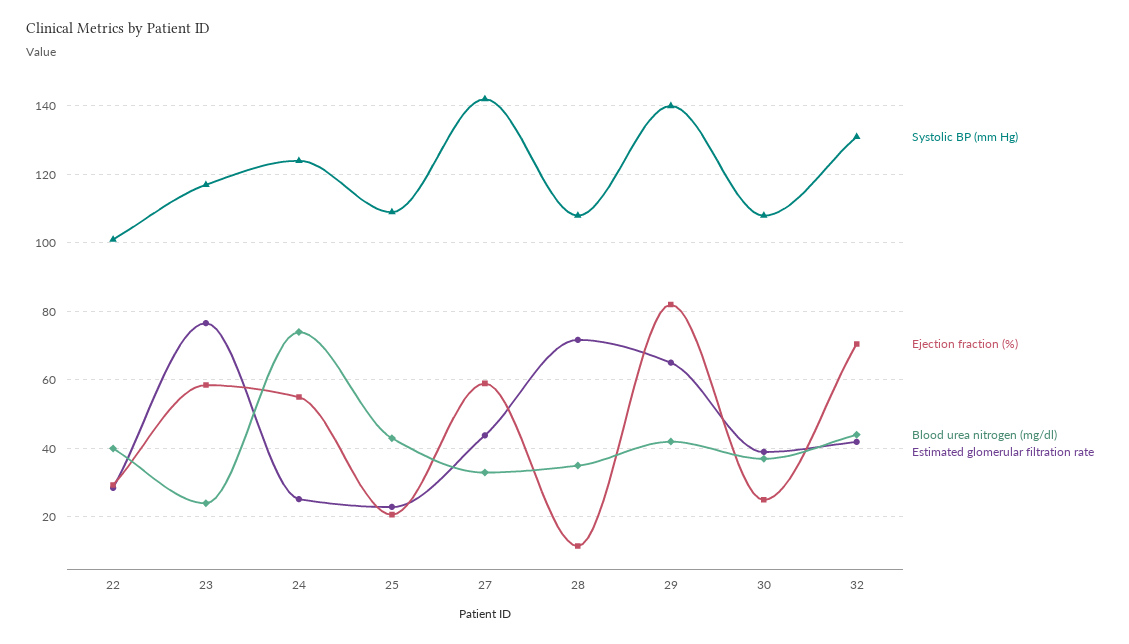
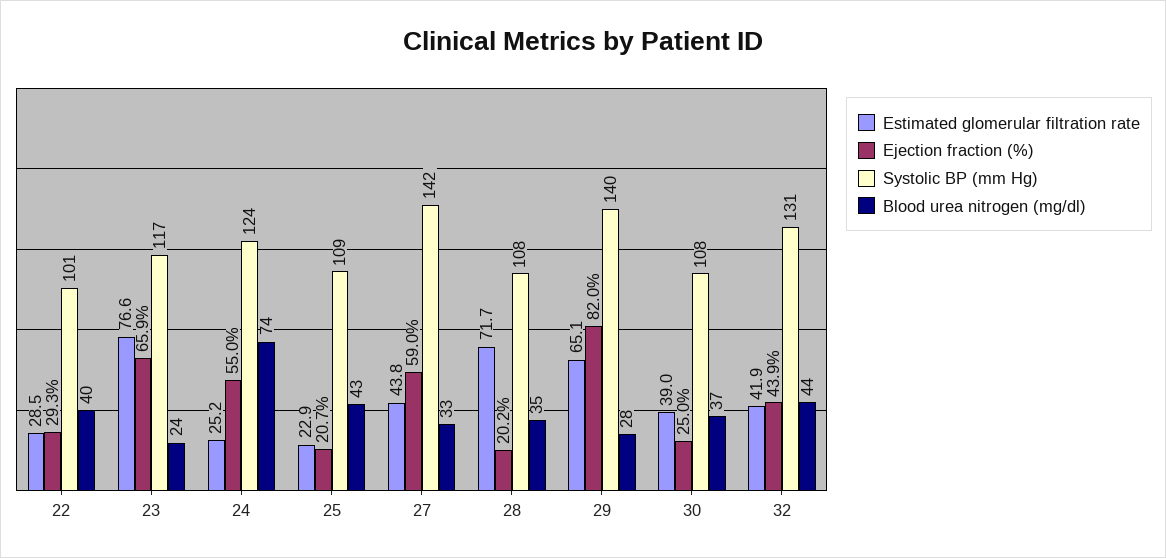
  {
    "Systolic BP (mm Hg)": {
      "22": 101,
      "23": 117,
      "24": 124,
      "25": 109,
      "27": 142,
      "28": 108,
      "29": 140,
      "30": 108,
      "32": 131
    },
    "Ejection fraction (%)": {
      "22": 29.3,
-     "23": 58,
+     "23": 65.9,
      "24": 55,
      "25": 20.7,
      "27": 59,
-     "28": 12,
+     "28": 20.2,
      "29": 82,
      "30": 25,
-     "32": 70
+     "32": 43.9
    },
    "Blood urea nitrogen (mg/dl)": {
      "22": 40,
      "23": 24,
      "24": 74,
      "25": 43,
      "27": 33,
      "28": 35,
-     "29": 42,
+     "29": 28,
      "30": 37,
      "32": 44
    },
    "Estimated glomerular filtration rate": {
      "22": 28.5,
      "23": 76.6,
      "24": 25.2,
      "25": 22.9,
      "27": 43.8,
      "28": 71.7,
      "29": 65.1,
      "30": 39,
      "32": 41.9
    }
  }

